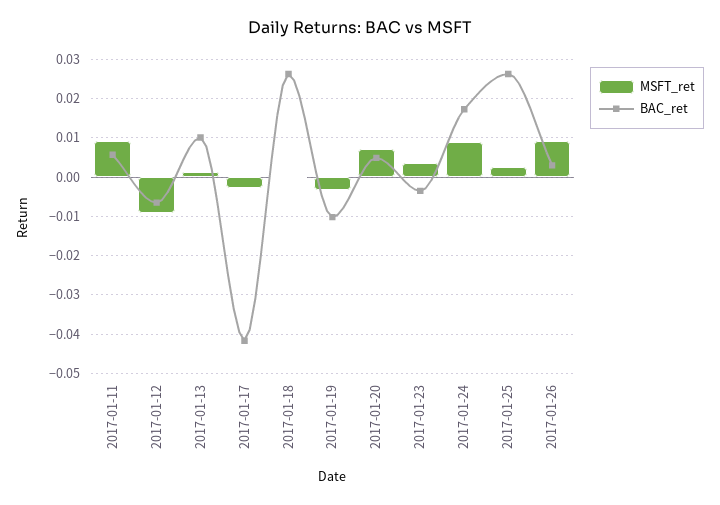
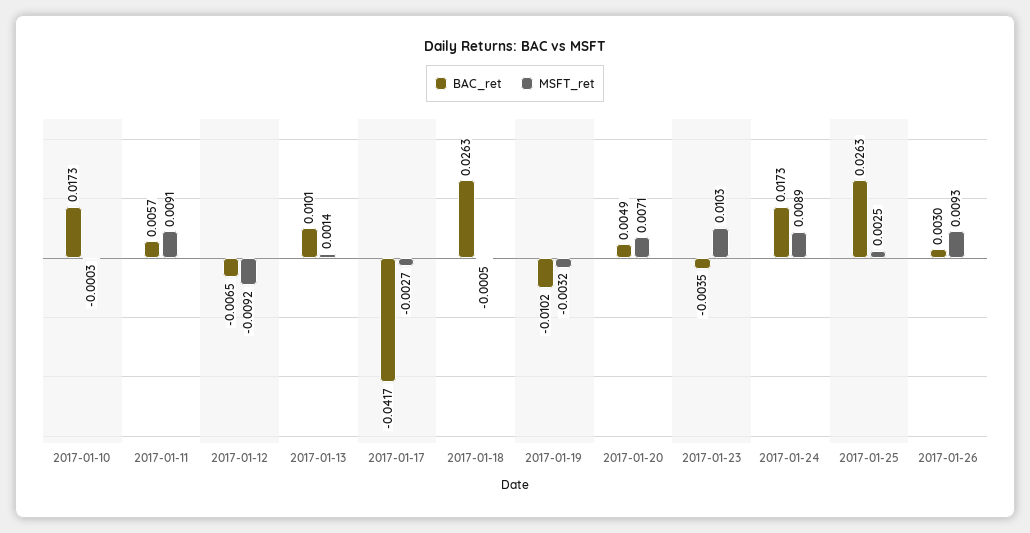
  {
    "MSFT_ret": {
      "2017-01-11": 0.0091,
      "2017-01-12": -0.0092,
      "2017-01-13": 0.0014,
      "2017-01-17": -0.0027,
      "2017-01-18": -0.0005,
      "2017-01-19": -0.0032,
      "2017-01-20": 0.0071,
-     "2017-01-23": 0.004,
+     "2017-01-23": 0.0103,
      "2017-01-24": 0.0089,
      "2017-01-25": 0.0025,
-     "2017-01-26": 0.0093
+     "2017-01-26": 0.0093,
+     "2017-01-10": -0.0003
    },
    "BAC_ret": {
      "2017-01-11": 0.0057,
      "2017-01-12": -0.0065,
      "2017-01-13": 0.0101,
      "2017-01-17": -0.0417,
      "2017-01-18": 0.0263,
      "2017-01-19": -0.0102,
      "2017-01-20": 0.0049,
      "2017-01-23": -0.0035,
      "2017-01-24": 0.0173,
      "2017-01-25": 0.0263,
-     "2017-01-26": 0.003
+     "2017-01-26": 0.003,
+     "2017-01-10": 0.0173
    }
  }

